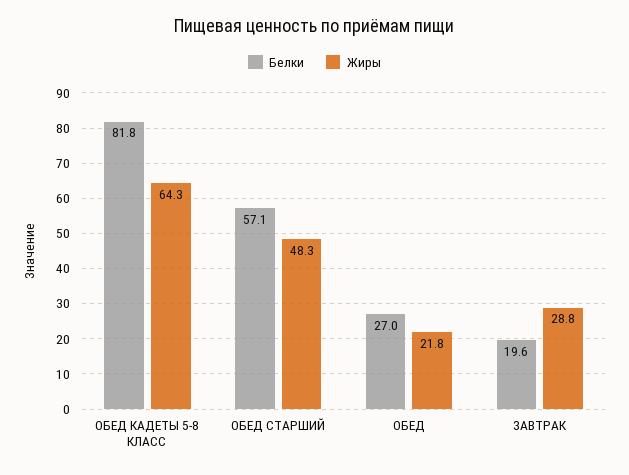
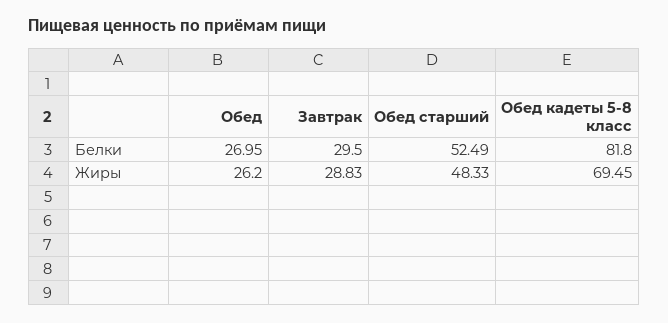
  {
    "Белки": {
      "ОБЕД КАДЕТЫ 5-8 КЛАСС": 81.8,
-     "ОБЕД СТАРШИЙ": 57.1,
+     "ОБЕД СТАРШИЙ": 52.49,
      "ОБЕД": 26.95,
-     "ЗАВТРАК": 19.6
+     "ЗАВТРАК": 29.5
    },
    "Жиры": {
-     "ОБЕД КАДЕТЫ 5-8 КЛАСС": 64.3,
+     "ОБЕД КАДЕТЫ 5-8 КЛАСС": 69.45,
      "ОБЕД СТАРШИЙ": 48.33,
-     "ОБЕД": 21.8,
+     "ОБЕД": 26.2,
      "ЗАВТРАК": 28.83
    }
  }

